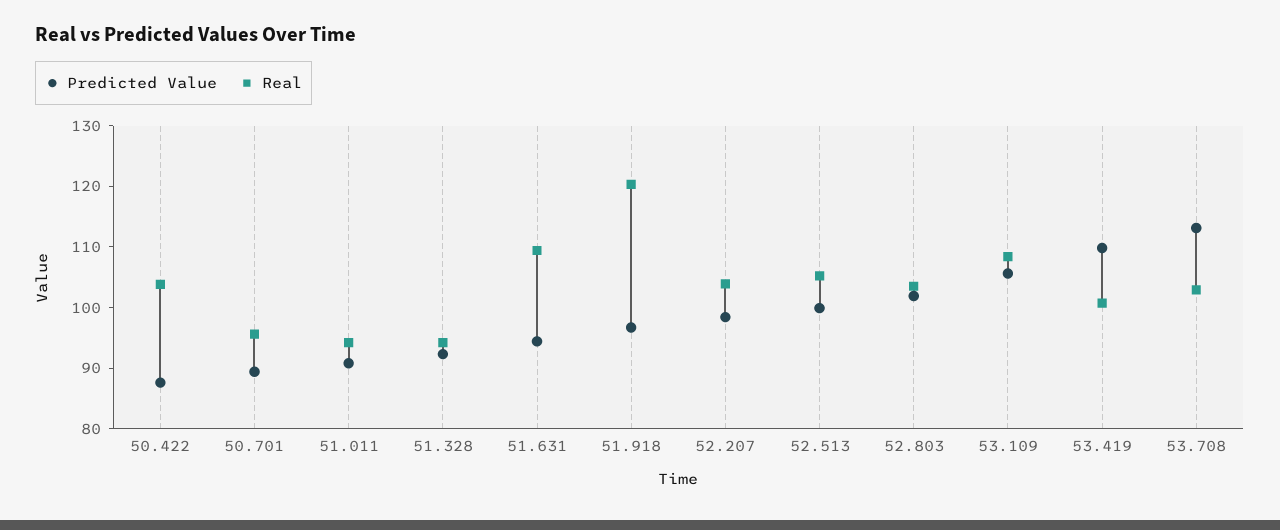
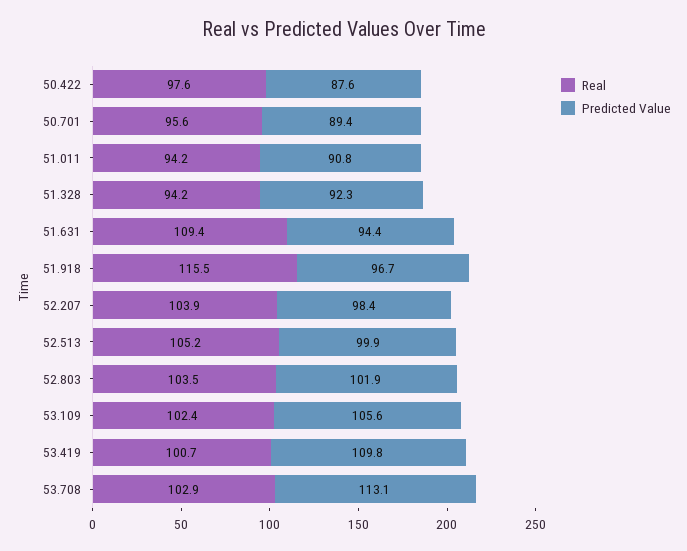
  {
    "Predicted Value": {
      "50.422": 87.6,
      "50.701": 89.4,
      "51.011": 90.8,
      "51.328": 92.3,
      "51.631": 94.4,
      "51.918": 96.7,
      "52.207": 98.4,
      "52.513": 99.9,
      "52.803": 101.9,
      "53.109": 105.6,
      "53.419": 109.8,
      "53.708": 113.1
    },
    "Real": {
-     "50.422": 104,
+     "50.422": 97.6,
      "50.701": 95.6,
      "51.011": 94.2,
      "51.328": 94.2,
      "51.631": 109.4,
-     "51.918": 120,
+     "51.918": 115.5,
      "52.207": 103.9,
      "52.513": 105.2,
      "52.803": 103.5,
-     "53.109": 108,
+     "53.109": 102.4,
      "53.419": 100.7,
      "53.708": 102.9
    }
  }

